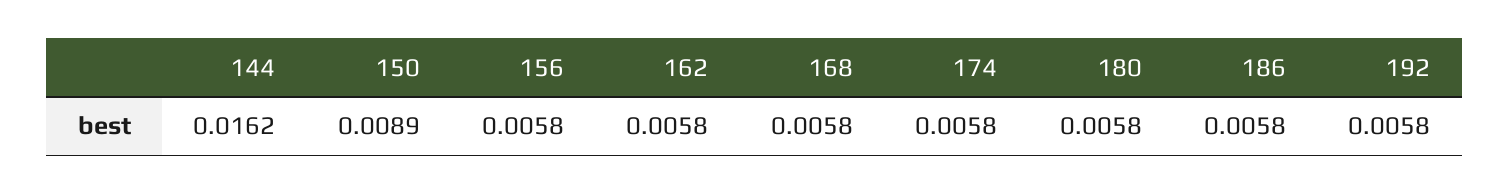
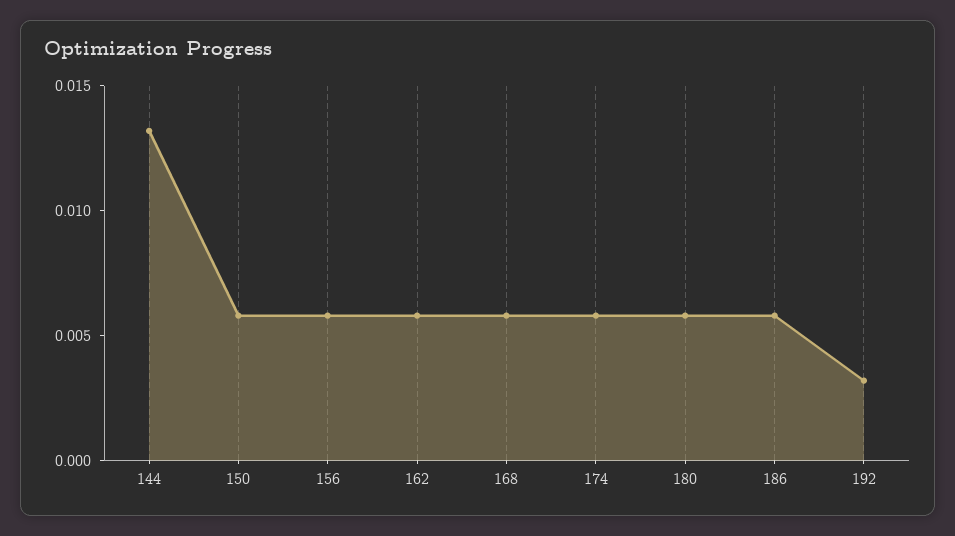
  {
-   "144": 0.0162,
+   "144": 0.013,
-   "150": 0.0089,
+   "150": 0.006,
    "156": 0.0058,
    "162": 0.0058,
    "168": 0.0058,
    "174": 0.0058,
    "180": 0.0058,
    "186": 0.0058,
-   "192": 0.0058
+   "192": 0.003
  }

